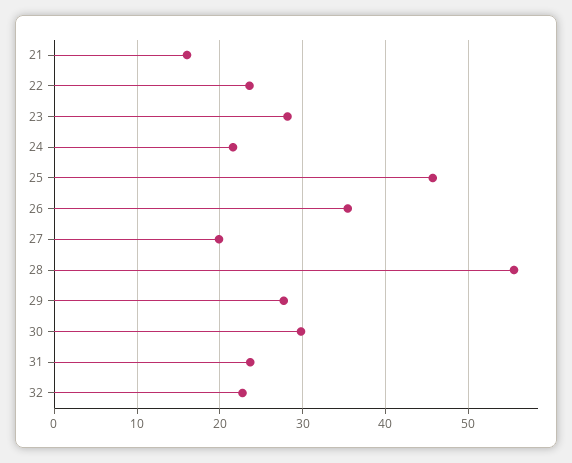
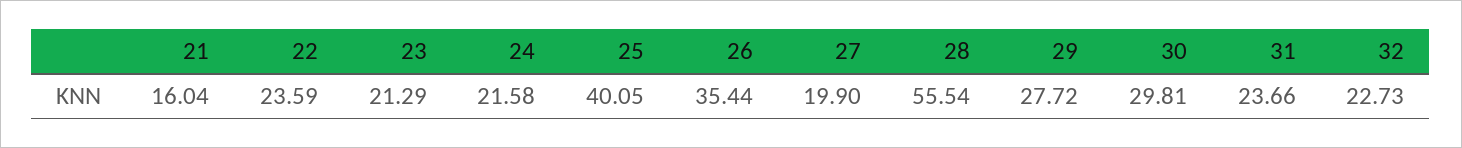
  {
    "21": 16.04,
    "22": 23.59,
-   "23": 28,
+   "23": 21.29,
    "24": 21.58,
-   "25": 46,
+   "25": 40.05,
    "26": 35.44,
    "27": 19.9,
    "28": 55.54,
    "29": 27.72,
    "30": 29.81,
    "31": 23.66,
    "32": 22.73
  }

